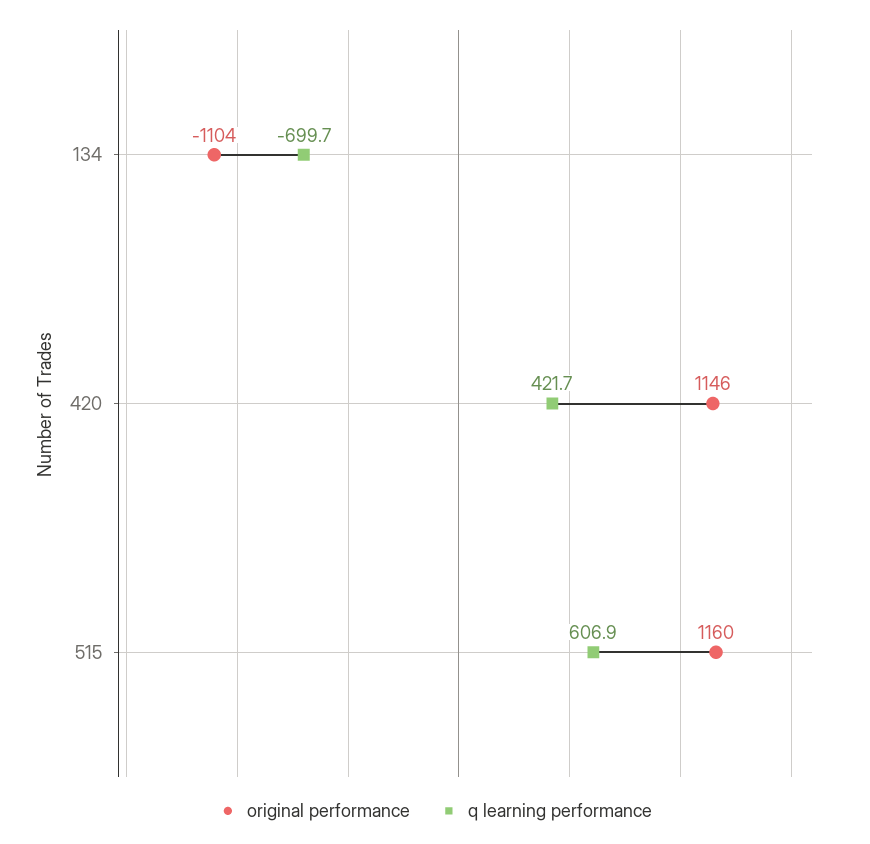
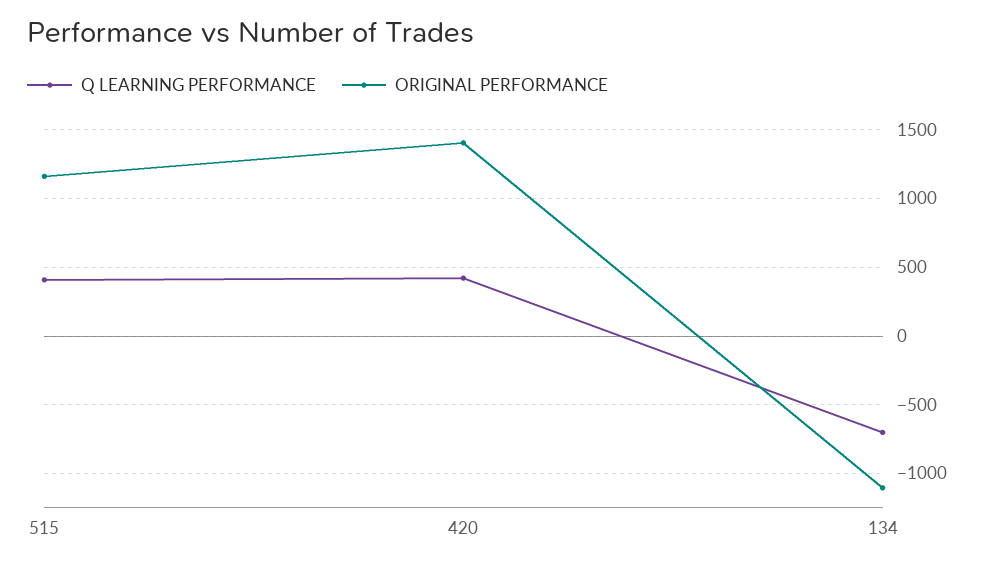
  {
    "original performance": {
      "134": -1104,
-     "420": 1146,
+     "420": 1400,
      "515": 1160
    },
    "q learning performance": {
      "134": -699.7,
      "420": 421.7,
-     "515": 606.9
+     "515": 400
    }
  }

